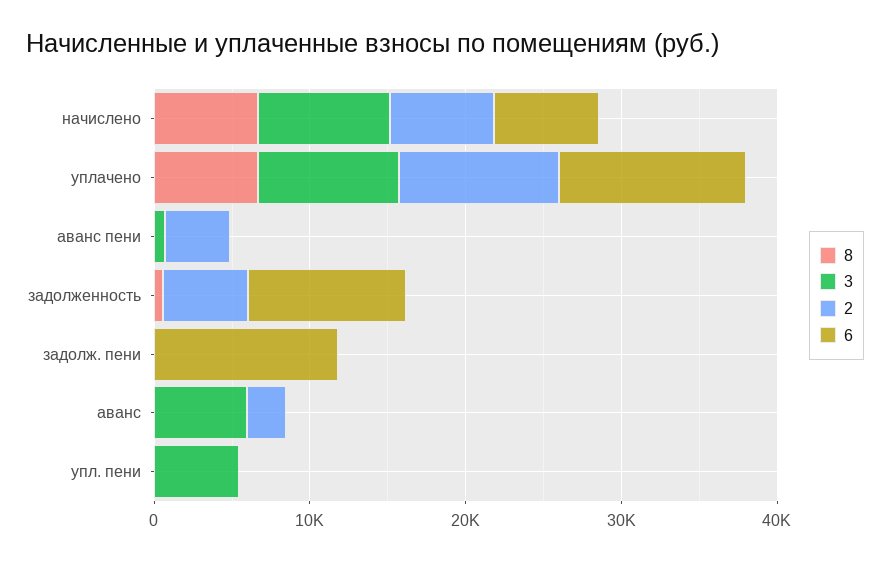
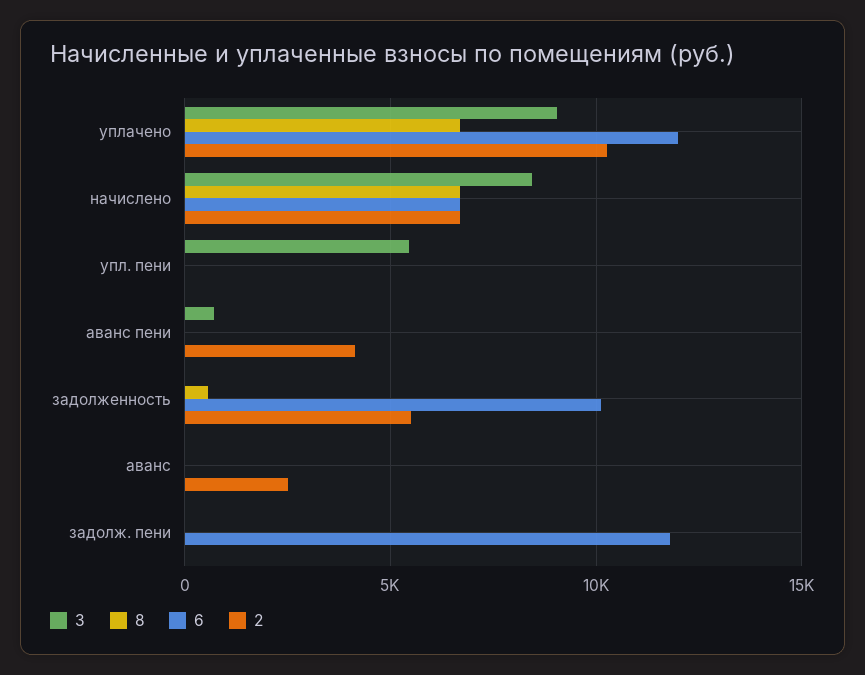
  {
    "8": {
      "начислено": 6500,
      "уплачено": 6500,
      "аванс пени": 0,
      "задолженность": 500,
      "задолж. пени": 0,
      "аванс": 0,
      "упл. пени": 0
    },
    "3": {
      "начислено": 8500,
      "уплачено": 9000,
      "аванс пени": 500,
      "задолженность": 0,
      "задолж. пени": 0,
-     "аванс": 6000,
+     "аванс": 0,
      "упл. пени": 5500
    },
    "2": {
      "начислено": 6500,
      "уплачено": 10500,
      "аванс пени": 4000,
      "задолженность": 5500,
      "задолж. пени": 0,
      "аванс": 2500,
      "упл. пени": 0
    },
    "6": {
      "начислено": 6500,
      "уплачено": 12000,
      "аванс пени": 0,
      "задолженность": 10000,
      "задолж. пени": 12000,
      "аванс": 0,
      "упл. пени": 0
    }
  }

